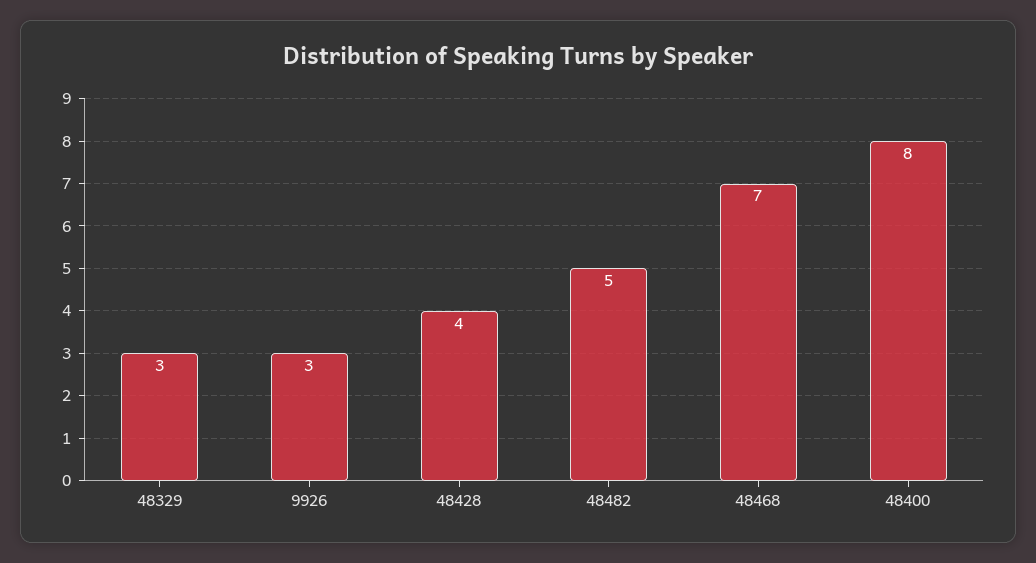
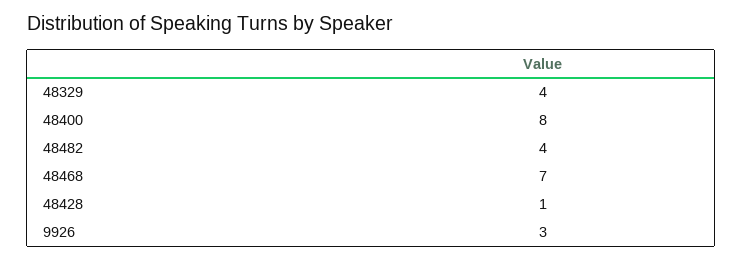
  {
-   "48329": 3,
+   "48329": 4,
    "9926": 3,
-   "48428": 4,
+   "48428": 1,
-   "48482": 5,
+   "48482": 4,
    "48468": 7,
    "48400": 8
  }

